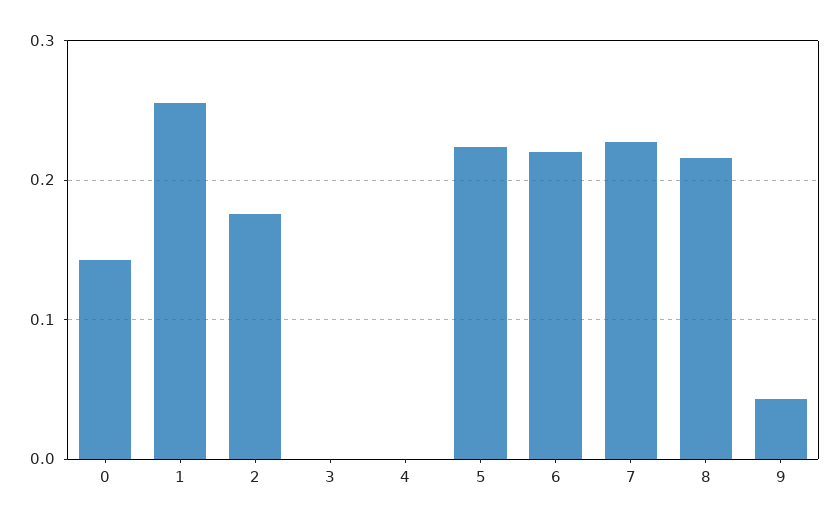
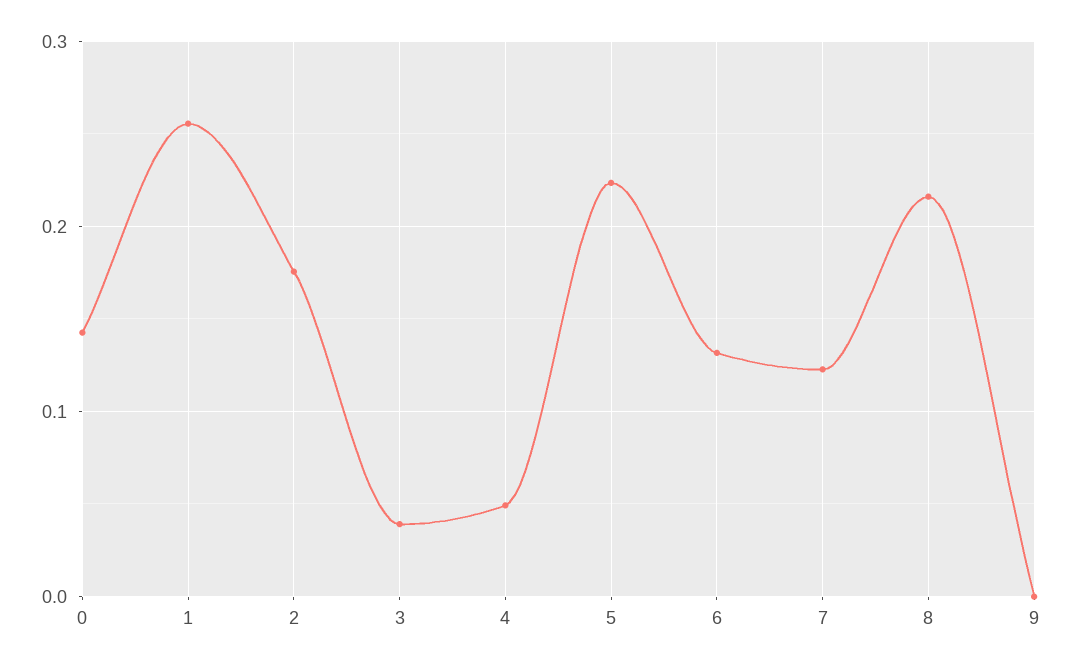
  {
    "0": 0.14,
    "1": 0.26,
    "2": 0.18,
-   "3": 0,
+   "3": 0.04,
-   "4": 0,
+   "4": 0.05,
    "5": 0.22,
-   "6": 0.22,
+   "6": 0.13,
-   "7": 0.23,
+   "7": 0.12,
    "8": 0.22,
-   "9": 0.04
+   "9": 0
  }

